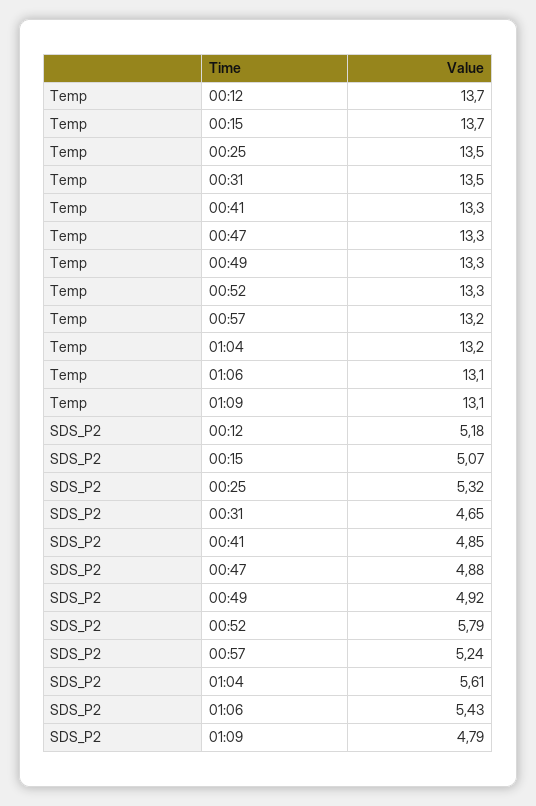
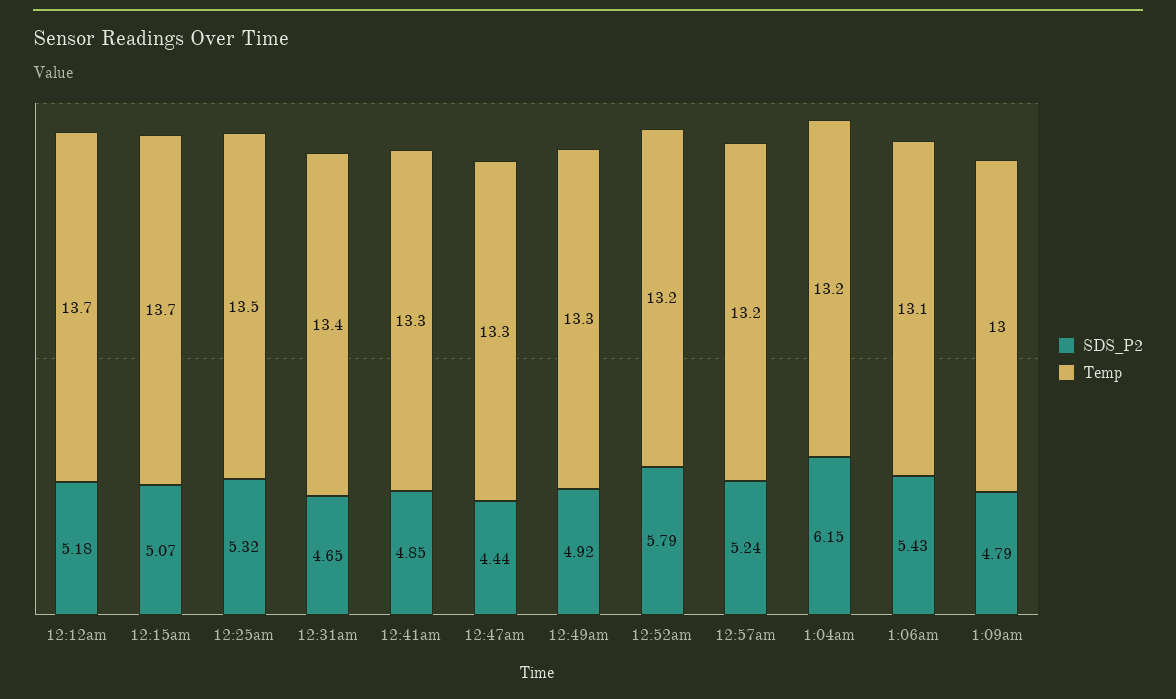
  {
    "Temp": {
      "00:12": 13.7,
      "00:15": 13.7,
      "00:25": 13.5,
-     "00:31": 13.5,
+     "00:31": 13.4,
      "00:41": 13.3,
      "00:47": 13.3,
      "00:49": 13.3,
-     "00:52": 13.3,
+     "00:52": 13.2,
      "00:57": 13.2,
      "01:04": 13.2,
      "01:06": 13.1,
-     "01:09": 13.1
+     "01:09": 13
    },
    "SDS_P2": {
      "00:12": 5.18,
      "00:15": 5.07,
      "00:25": 5.32,
      "00:31": 4.65,
      "00:41": 4.85,
-     "00:47": 4.88,
+     "00:47": 4.44,
      "00:49": 4.92,
      "00:52": 5.79,
      "00:57": 5.24,
-     "01:04": 5.61,
+     "01:04": 6.15,
      "01:06": 5.43,
      "01:09": 4.79
    }
  }

